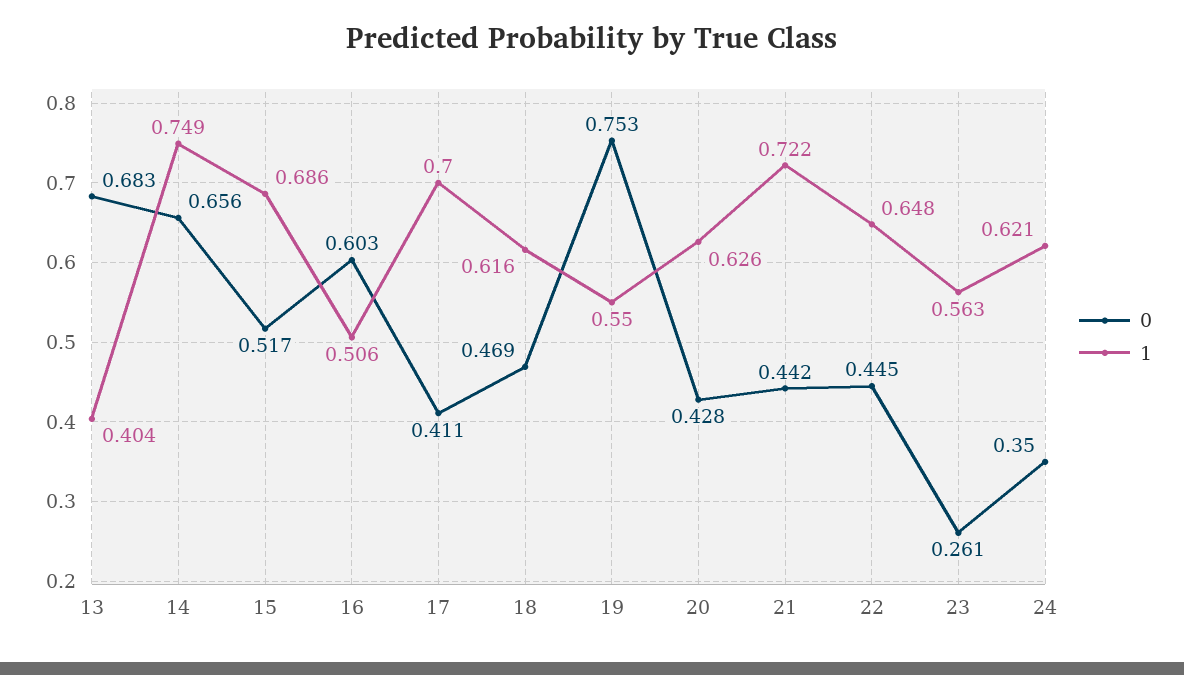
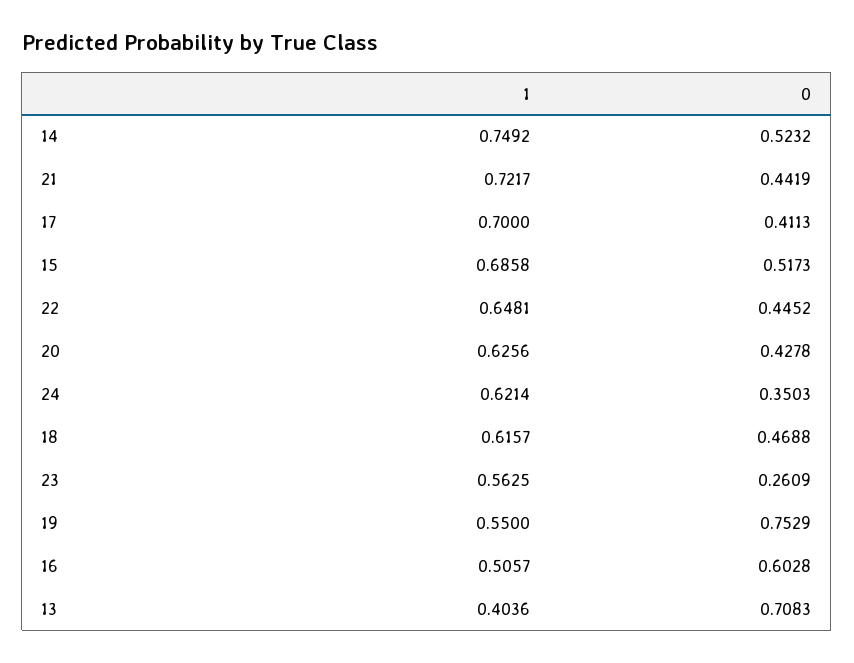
  {
    "0": {
-     "13": 0.683,
+     "13": 0.7083,
-     "14": 0.656,
+     "14": 0.5232,
      "15": 0.5173,
      "16": 0.6028,
      "17": 0.4113,
      "18": 0.4688,
      "19": 0.7529,
      "20": 0.4278,
      "21": 0.4419,
      "22": 0.4452,
      "23": 0.2609,
      "24": 0.3503
    },
    "1": {
      "13": 0.4036,
      "14": 0.7492,
      "15": 0.6858,
      "16": 0.5057,
      "17": 0.7,
      "18": 0.6157,
      "19": 0.55,
      "20": 0.6256,
      "21": 0.7217,
      "22": 0.6481,
      "23": 0.5625,
      "24": 0.6214
    }
  }

